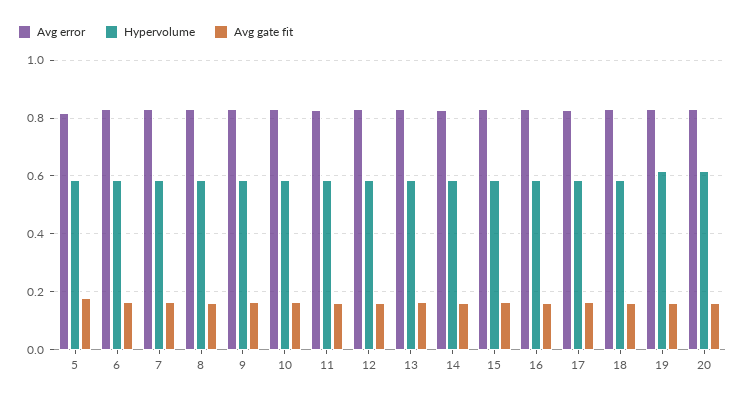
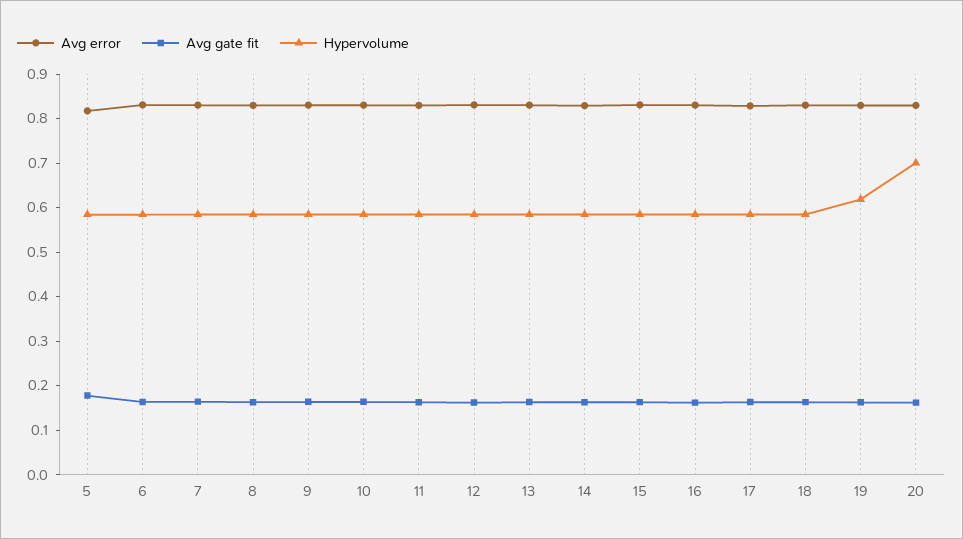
  {
    "Avg error": {
      "5": 0.82,
      "6": 0.84,
      "7": 0.84,
      "8": 0.82,
      "9": 0.84,
      "10": 0.84,
      "11": 0.82,
      "12": 0.84,
      "13": 0.82,
      "14": 0.82,
      "15": 0.84,
      "16": 0.84,
      "17": 0.82,
      "18": 0.84,
      "19": 0.82,
      "20": 0.82
    },
    "Hypervolume": {
      "5": 0.58,
      "6": 0.58,
      "7": 0.58,
      "8": 0.58,
      "9": 0.58,
      "10": 0.58,
      "11": 0.58,
      "12": 0.58,
      "13": 0.58,
      "14": 0.58,
      "15": 0.58,
      "16": 0.58,
      "17": 0.58,
      "18": 0.58,
      "19": 0.62,
-     "20": 0.625
+     "20": 0.7
    },
    "Avg gate fit": {
      "5": 0.18,
      "6": 0.16,
      "7": 0.16,
      "8": 0.16,
      "9": 0.16,
      "10": 0.16,
      "11": 0.16,
      "12": 0.16,
      "13": 0.16,
      "14": 0.16,
      "15": 0.16,
      "16": 0.16,
      "17": 0.16,
      "18": 0.16,
      "19": 0.16,
      "20": 0.16
    }
  }

